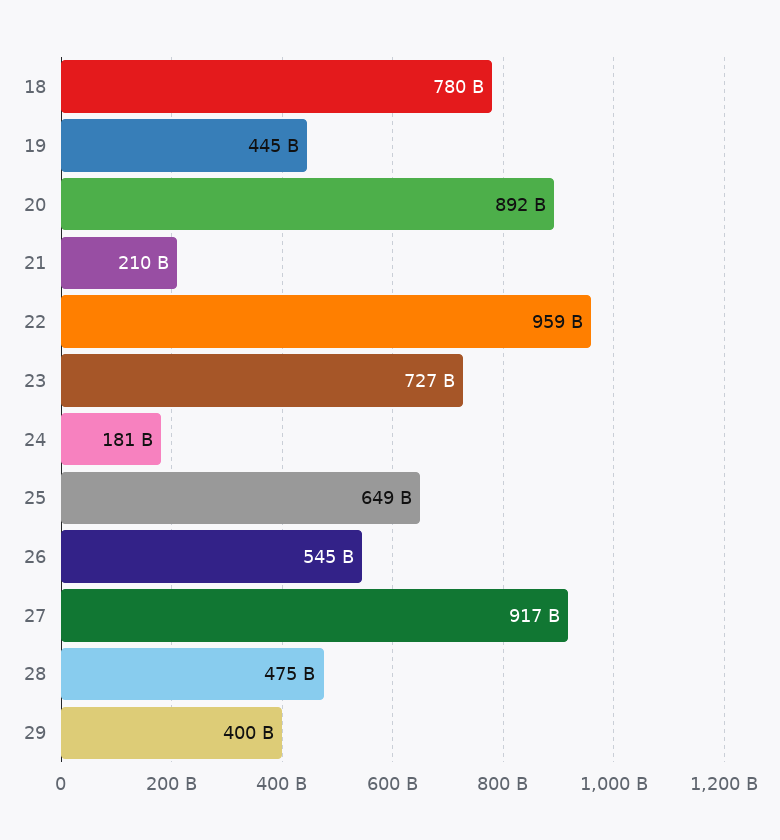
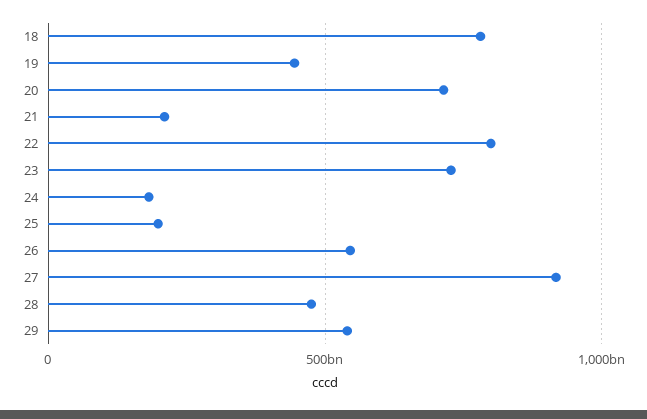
  {
    "18": 780000000000,
    "19": 445000000000,
-   "20": 892000000000,
+   "20": 700000000000,
    "21": 210000000000,
-   "22": 959000000000,
+   "22": 800000000000,
    "23": 727000000000,
    "24": 181000000000,
-   "25": 649000000000,
+   "25": 200000000000,
    "26": 545000000000,
    "27": 917000000000,
    "28": 475000000000,
-   "29": 400000000000
+   "29": 550000000000
  }

